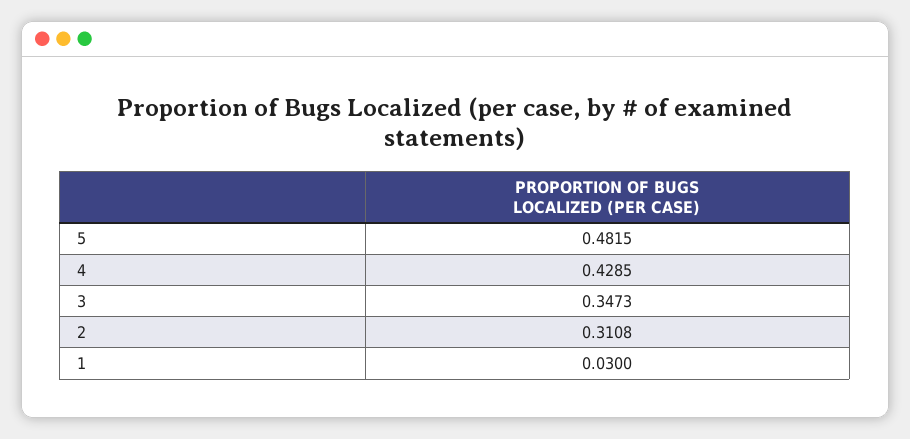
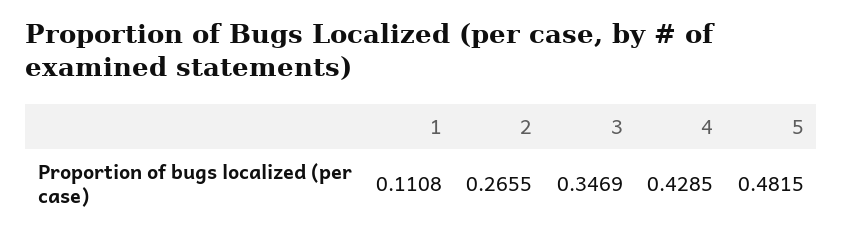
  {
    "5": 0.4815,
    "4": 0.4285,
-   "3": 0.3473,
+   "3": 0.3469,
-   "2": 0.3108,
+   "2": 0.2655,
-   "1": 0.03
+   "1": 0.1108
  }

